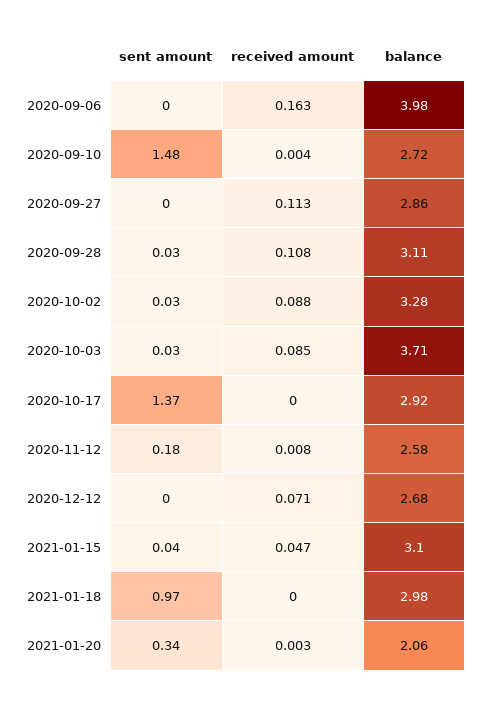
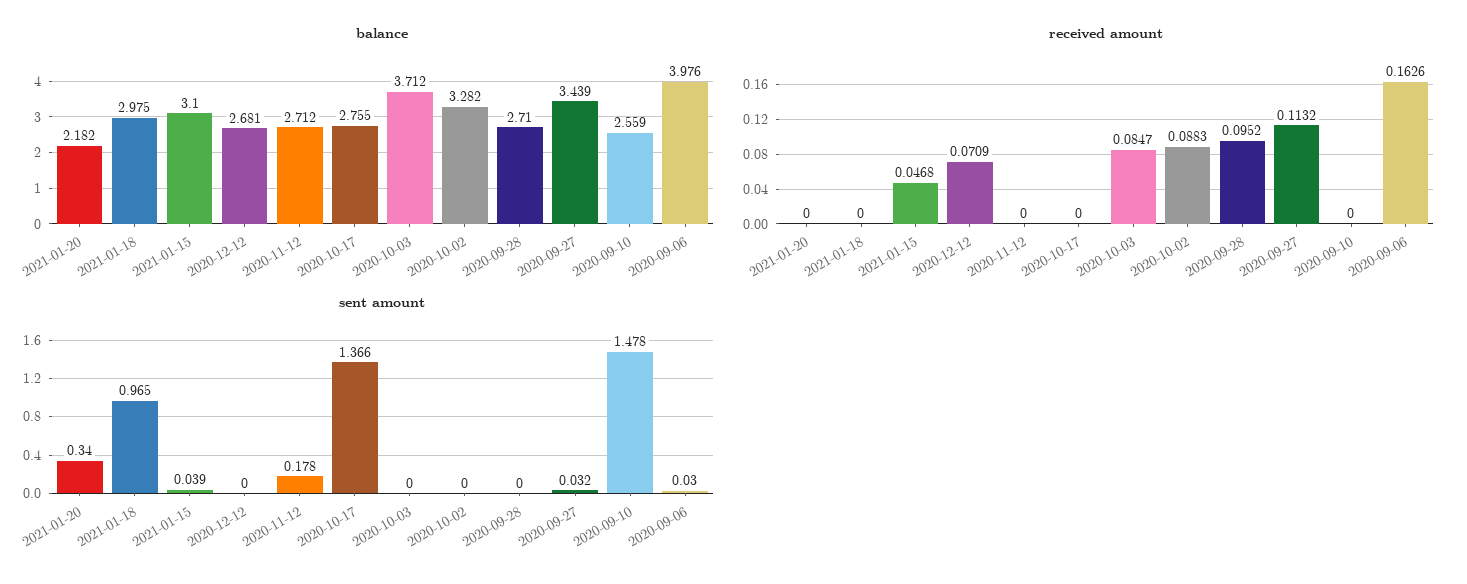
  {
    "sent amount": {
-     "2020-09-06": 0,
+     "2020-09-06": 0.03,
      "2020-09-10": 1.478,
-     "2020-09-27": 0,
+     "2020-09-27": 0.032,
-     "2020-09-28": 0.03,
+     "2020-09-28": 0,
-     "2020-10-02": 0.03,
+     "2020-10-02": 0,
-     "2020-10-03": 0.03,
+     "2020-10-03": 0,
      "2020-10-17": 1.366,
      "2020-11-12": 0.178,
      "2020-12-12": 0,
      "2021-01-15": 0.039,
      "2021-01-18": 0.965,
      "2021-01-20": 0.34
    },
    "received amount": {
      "2020-09-06": 0.1626,
-     "2020-09-10": 0.004,
+     "2020-09-10": 0,
      "2020-09-27": 0.1132,
-     "2020-09-28": 0.108,
+     "2020-09-28": 0.0952,
      "2020-10-02": 0.0883,
      "2020-10-03": 0.0847,
      "2020-10-17": 0,
-     "2020-11-12": 0.008,
+     "2020-11-12": 0,
      "2020-12-12": 0.0709,
      "2021-01-15": 0.0468,
      "2021-01-18": 0,
-     "2021-01-20": 0.003
+     "2021-01-20": 0
    },
    "balance": {
      "2020-09-06": 3.976,
-     "2020-09-10": 2.72,
+     "2020-09-10": 2.559,
-     "2020-09-27": 2.86,
+     "2020-09-27": 3.439,
-     "2020-09-28": 3.11,
+     "2020-09-28": 2.71,
      "2020-10-02": 3.282,
      "2020-10-03": 3.712,
-     "2020-10-17": 2.92,
+     "2020-10-17": 2.755,
-     "2020-11-12": 2.58,
+     "2020-11-12": 2.712,
      "2020-12-12": 2.681,
      "2021-01-15": 3.1,
      "2021-01-18": 2.975,
-     "2021-01-20": 2.06
+     "2021-01-20": 2.182
    }
  }

